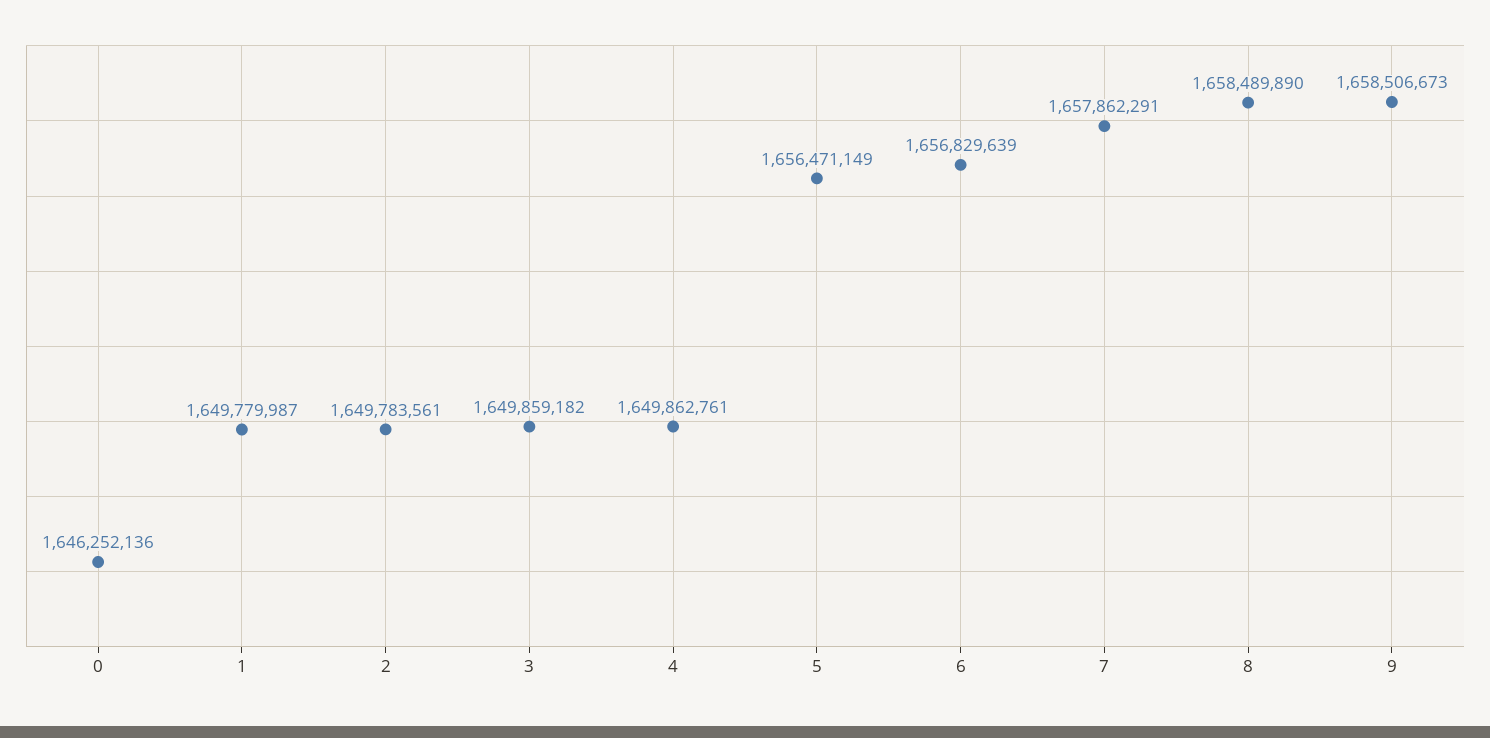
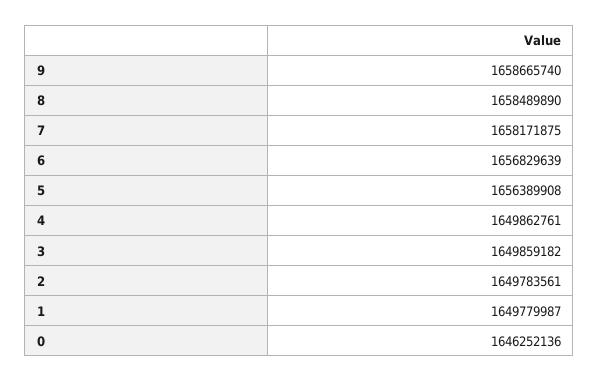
  {
    "0": 1646252136,
    "1": 1649779987,
    "2": 1649783561,
    "3": 1649859182,
    "4": 1649862761,
-   "5": 1656471149,
+   "5": 1656389908,
    "6": 1656829639,
-   "7": 1657862291,
+   "7": 1658171875,
    "8": 1658489890,
-   "9": 1658506673
+   "9": 1658665740
  }

